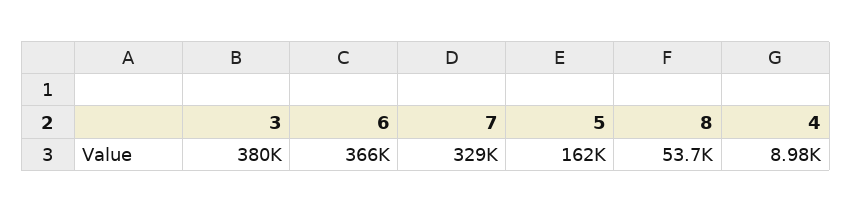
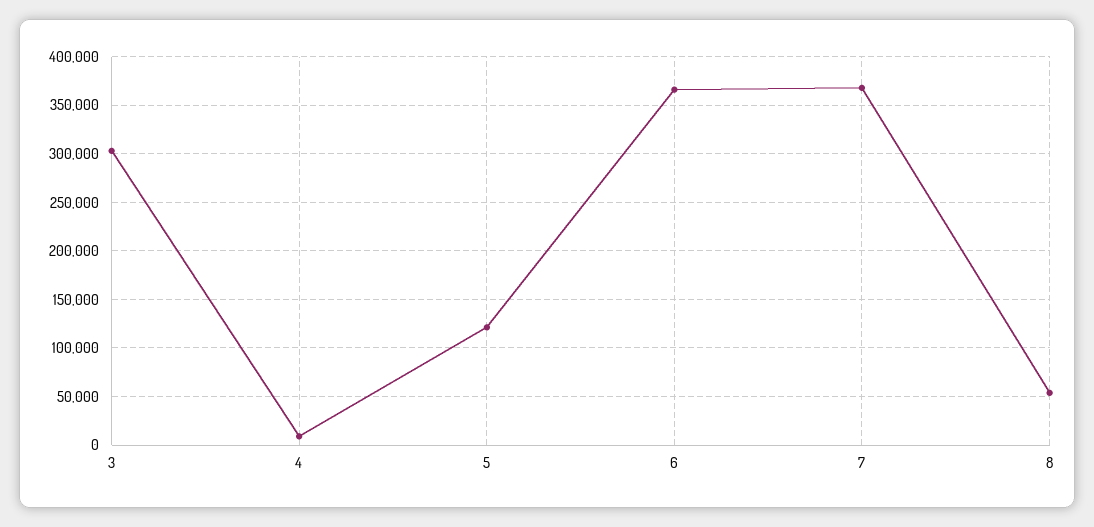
  {
-   "3": 380000,
+   "3": 300000,
    "6": 366000,
-   "7": 329000,
+   "7": 370000,
-   "5": 162000,
+   "5": 120000,
    "8": 53700,
    "4": 8980
  }

